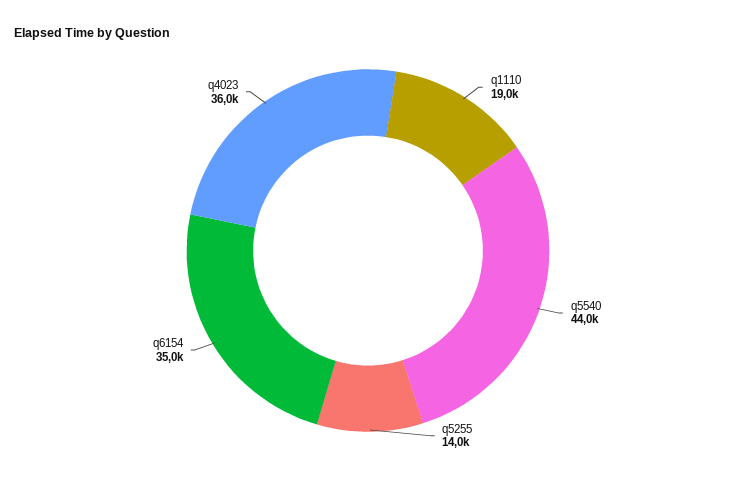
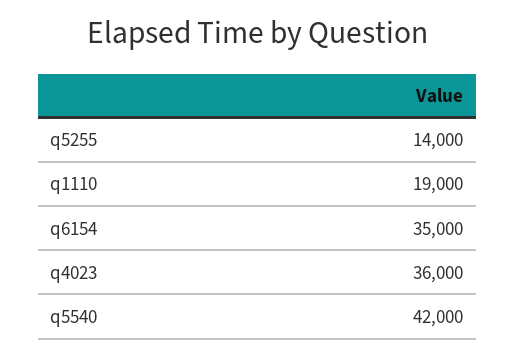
  {
    "q1110": 19000,
-   "q5540": 44000,
+   "q5540": 42000,
    "q5255": 14000,
    "q6154": 35000,
    "q4023": 36000
  }

